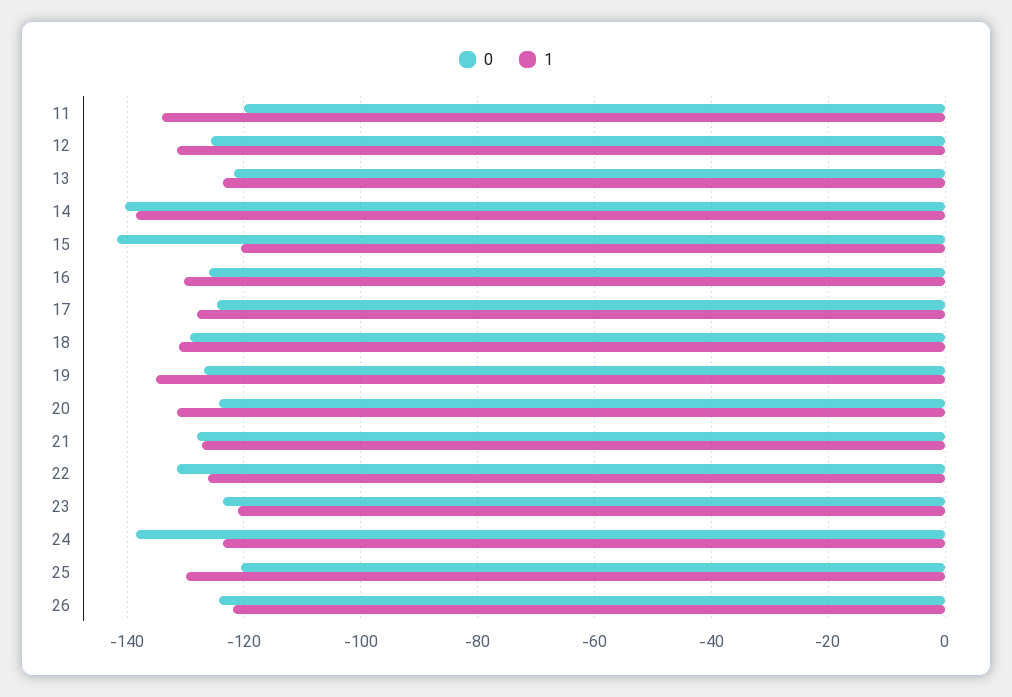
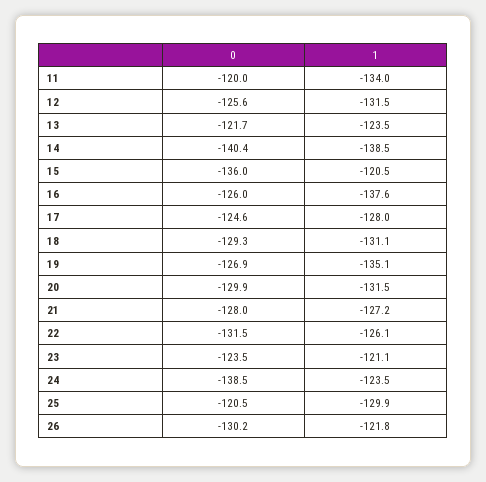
  {
    "0": {
      "11": -120,
      "12": -125.6,
      "13": -121.7,
      "14": -140.4,
-     "15": -142,
+     "15": -136,
      "16": -126,
      "17": -124.6,
      "18": -129.3,
      "19": -126.9,
-     "20": -124,
+     "20": -129.9,
      "21": -128,
      "22": -131.5,
      "23": -123.5,
      "24": -138.5,
      "25": -120.5,
-     "26": -124
+     "26": -130.2
    },
    "1": {
      "11": -134,
      "12": -131.5,
      "13": -123.5,
      "14": -138.5,
      "15": -120.5,
-     "16": -130,
+     "16": -137.6,
      "17": -128,
      "18": -131.1,
      "19": -135.1,
      "20": -131.5,
      "21": -127.2,
      "22": -126.1,
      "23": -121.1,
      "24": -123.5,
      "25": -129.9,
      "26": -121.8
    }
  }

